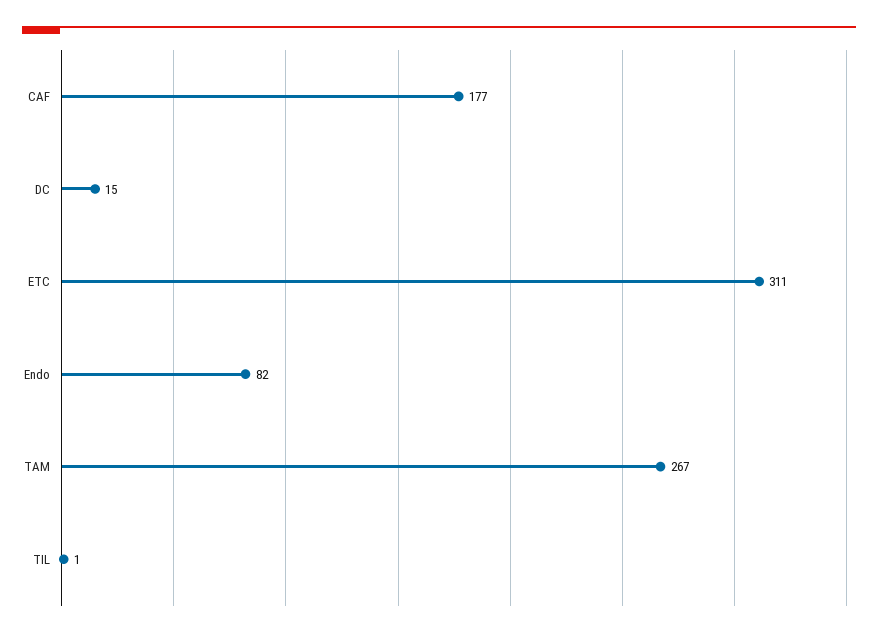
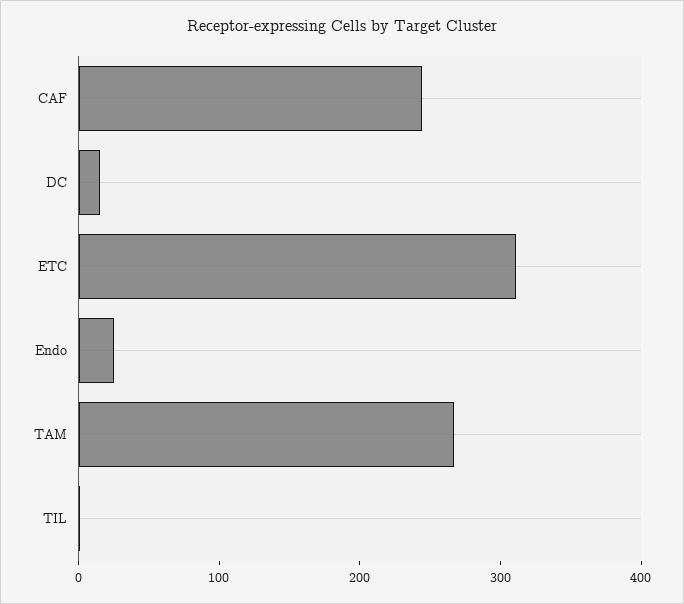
  {
-   "CAF": 177,
+   "CAF": 240,
    "DC": 15,
    "ETC": 311,
-   "Endo": 82,
+   "Endo": 20,
    "TAM": 267,
    "TIL": 1
  }

